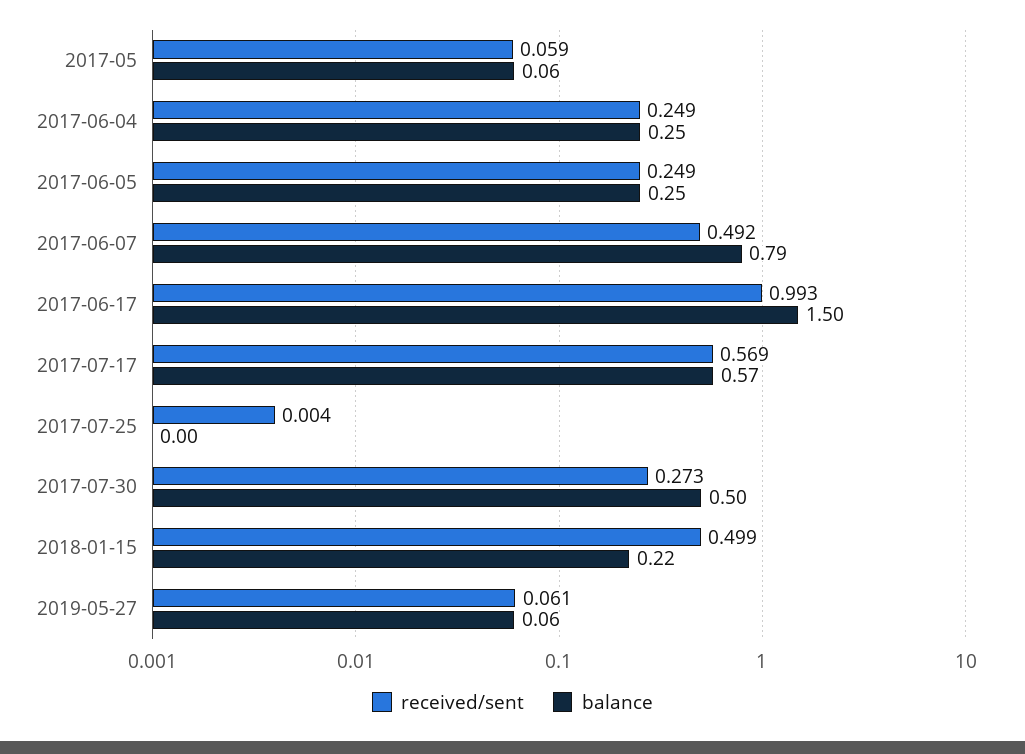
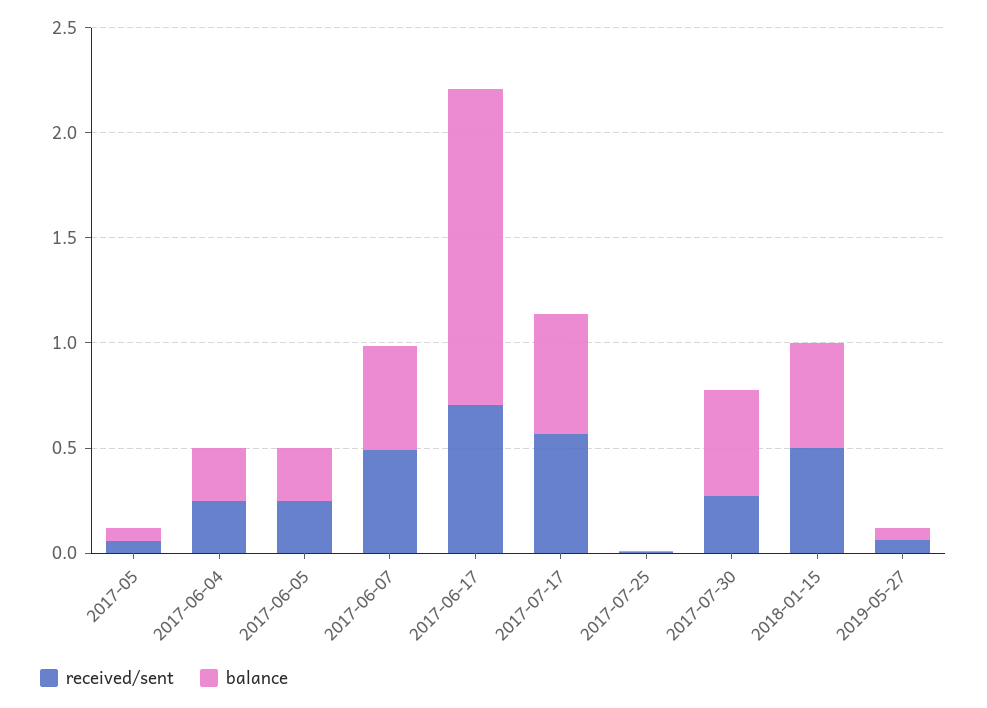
  {
    "received/sent": {
      "2017-05": 0.059,
      "2017-06-04": 0.249,
      "2017-06-05": 0.249,
      "2017-06-07": 0.492,
-     "2017-06-17": 0.993,
+     "2017-06-17": 0.7,
      "2017-07-17": 0.569,
      "2017-07-25": 0.004,
      "2017-07-30": 0.273,
      "2018-01-15": 0.499,
      "2019-05-27": 0.061
    },
    "balance": {
      "2017-05": 0.06,
      "2017-06-04": 0.25,
      "2017-06-05": 0.25,
-     "2017-06-07": 0.79,
+     "2017-06-07": 0.5,
      "2017-06-17": 1.5,
      "2017-07-17": 0.57,
      "2017-07-25": 0,
      "2017-07-30": 0.5,
-     "2018-01-15": 0.22,
+     "2018-01-15": 0.5,
      "2019-05-27": 0.06
    }
  }

